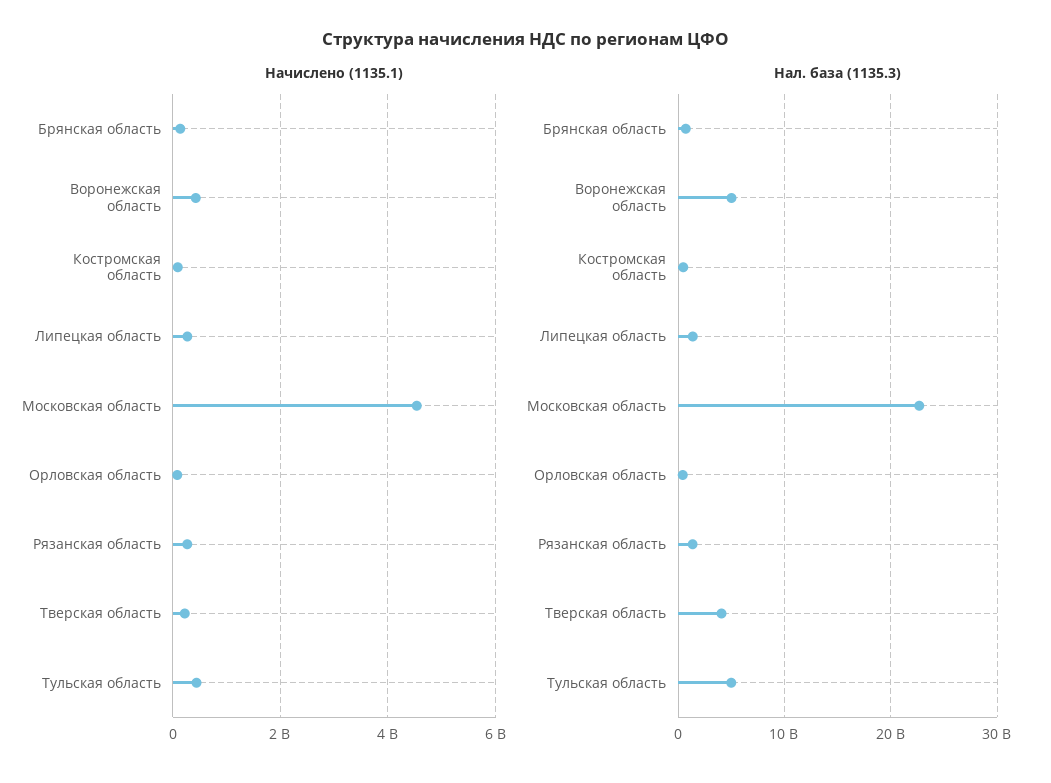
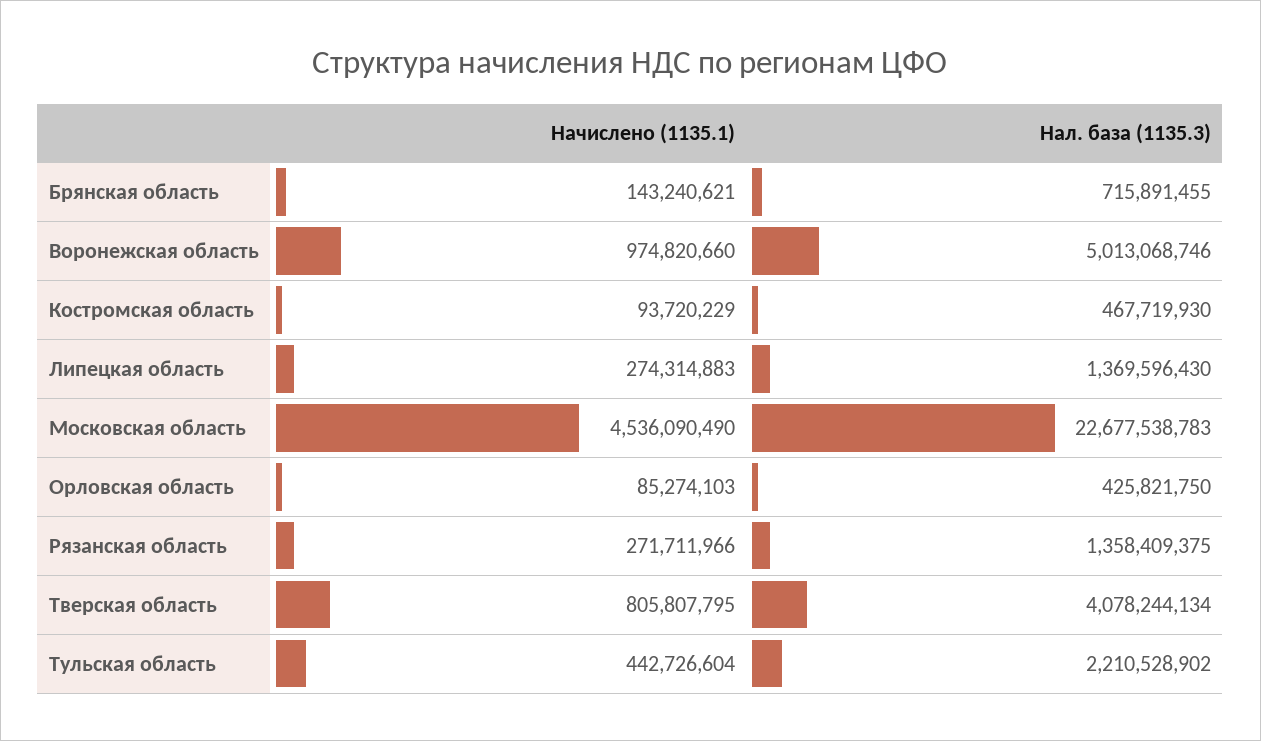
  {
    "Начислено (1135.1)": {
      "Брянская область": 143240621,
-     "Воронежская область": 400000000,
+     "Воронежская область": 974820660,
      "Костромская область": 93720229,
      "Липецкая область": 274314883,
      "Московская область": 4536090490,
      "Орловская область": 85274103,
      "Рязанская область": 271711966,
-     "Тверская область": 200000000,
+     "Тверская область": 805807795,
      "Тульская область": 442726604
    },
    "Нал. база (1135.3)": {
      "Брянская область": 715891455,
      "Воронежская область": 5013068746,
      "Костромская область": 467719930,
      "Липецкая область": 1369596430,
      "Московская область": 22677538783,
      "Орловская область": 425821750,
      "Рязанская область": 1358409375,
      "Тверская область": 4078244134,
-     "Тульская область": 5000000000
+     "Тульская область": 2210528902
    }
  }

